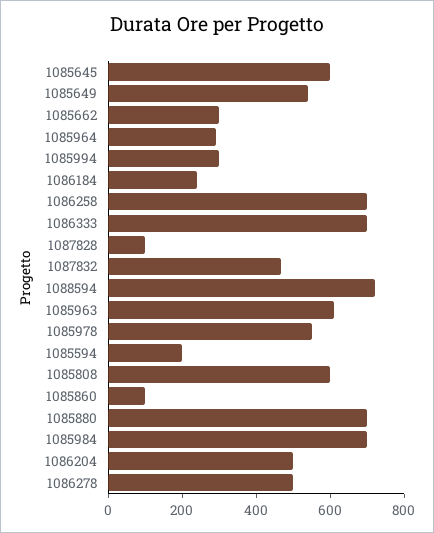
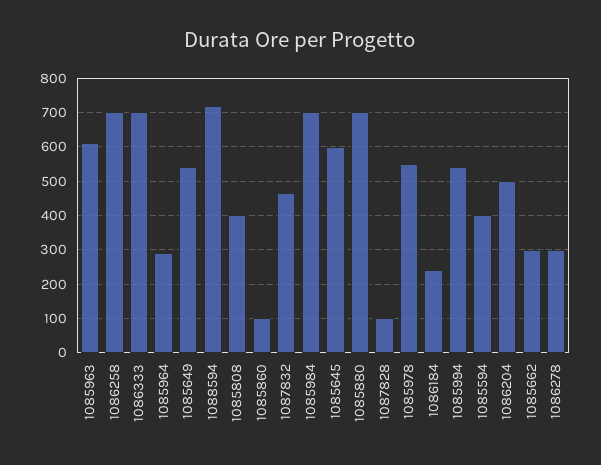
  {
    "1085645": 600,
    "1085649": 540,
    "1085662": 300,
    "1085964": 300,
-   "1085994": 300,
+   "1085994": 540,
    "1086184": 240,
    "1086258": 700,
    "1086333": 700,
    "1087828": 100,
    "1087832": 460,
    "1088594": 720,
    "1085963": 620,
    "1085978": 560,
-   "1085594": 200,
+   "1085594": 400,
-   "1085808": 600,
+   "1085808": 400,
    "1085860": 100,
    "1085880": 700,
    "1085984": 700,
    "1086204": 500,
-   "1086278": 500
+   "1086278": 300
  }

